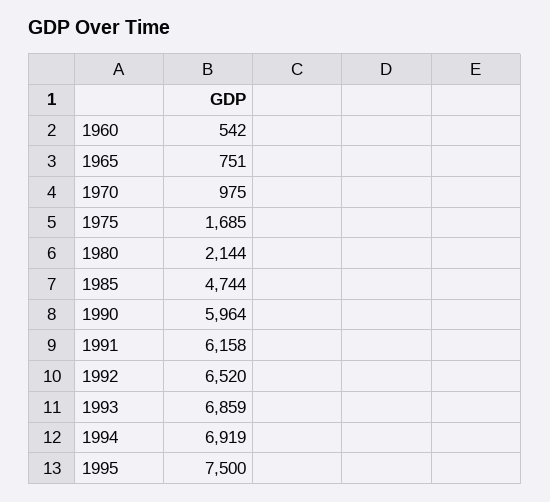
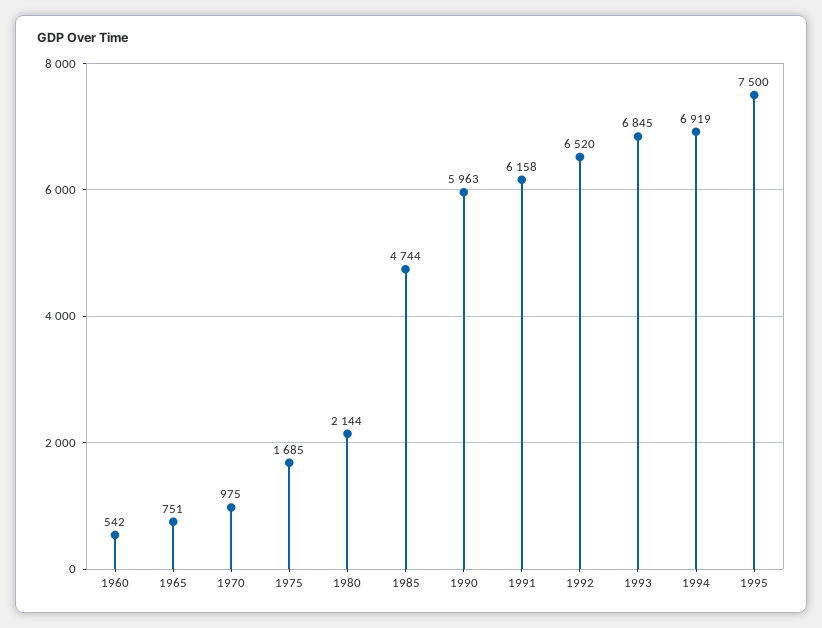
  {
    "1960": 542,
    "1965": 751,
    "1970": 975,
    "1975": 1685,
    "1980": 2144,
    "1985": 4744,
-   "1990": 5964,
+   "1990": 5963,
    "1991": 6158,
    "1992": 6520,
-   "1993": 6859,
+   "1993": 6845,
    "1994": 6919,
    "1995": 7500
  }

